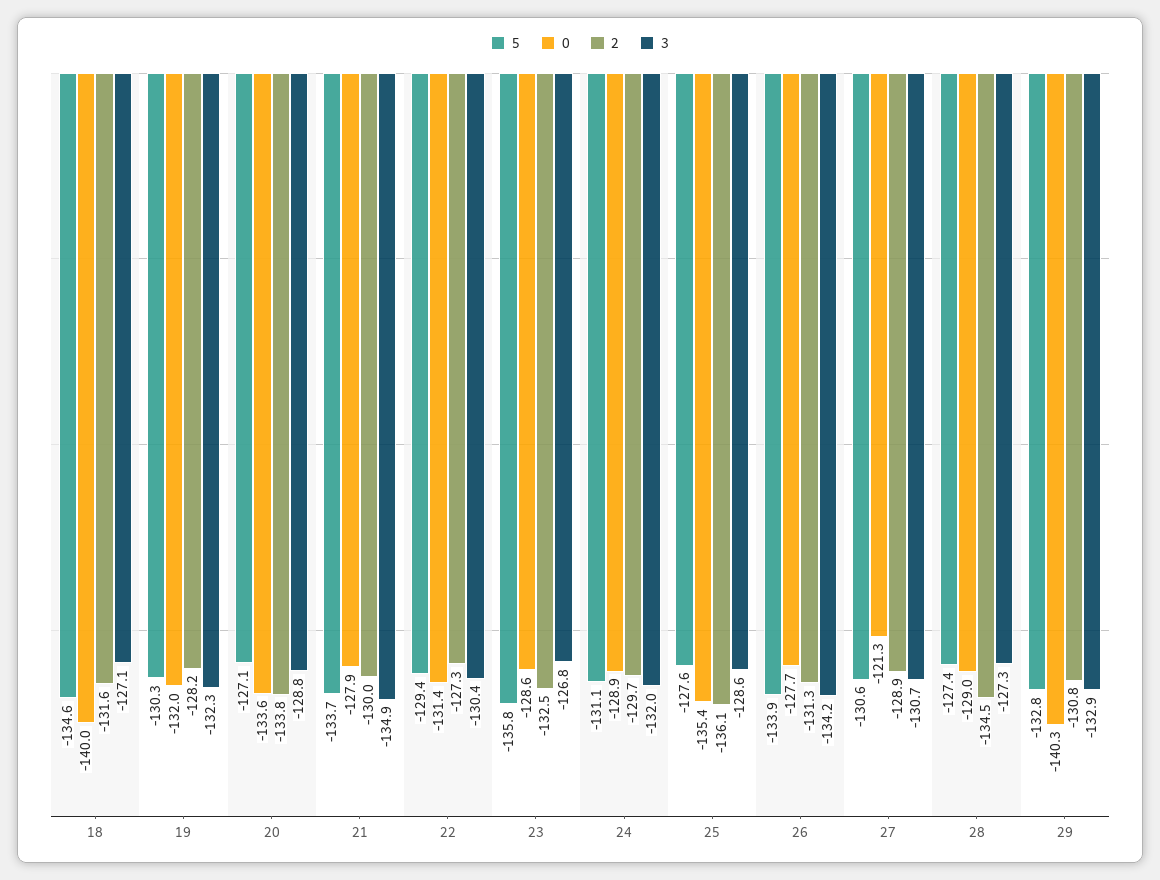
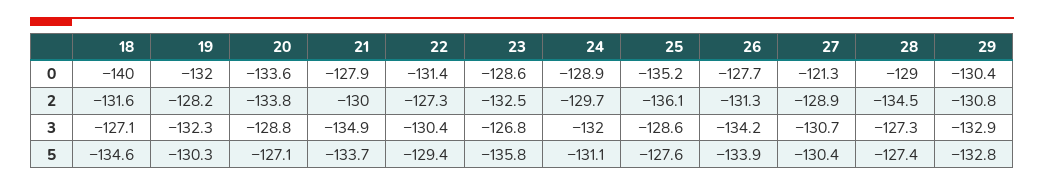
  {
    "5": {
      "18": -134.6,
      "19": -130.3,
      "20": -127.1,
      "21": -133.7,
      "22": -129.4,
      "23": -135.8,
      "24": -131.1,
      "25": -127.6,
      "26": -133.9,
-     "27": -130.6,
+     "27": -130.4,
      "28": -127.4,
      "29": -132.8
    },
    "0": {
      "18": -140,
      "19": -132,
      "20": -133.6,
      "21": -127.9,
      "22": -131.4,
      "23": -128.6,
      "24": -128.9,
-     "25": -135.4,
+     "25": -135.2,
      "26": -127.7,
      "27": -121.3,
      "28": -129,
-     "29": -140.3
+     "29": -130.4
    },
    "2": {
      "18": -131.6,
      "19": -128.2,
      "20": -133.8,
      "21": -130,
      "22": -127.3,
      "23": -132.5,
      "24": -129.7,
      "25": -136.1,
      "26": -131.3,
      "27": -128.9,
      "28": -134.5,
      "29": -130.8
    },
    "3": {
      "18": -127.1,
      "19": -132.3,
      "20": -128.8,
      "21": -134.9,
      "22": -130.4,
      "23": -126.8,
      "24": -132,
      "25": -128.6,
      "26": -134.2,
      "27": -130.7,
      "28": -127.3,
      "29": -132.9
    }
  }

